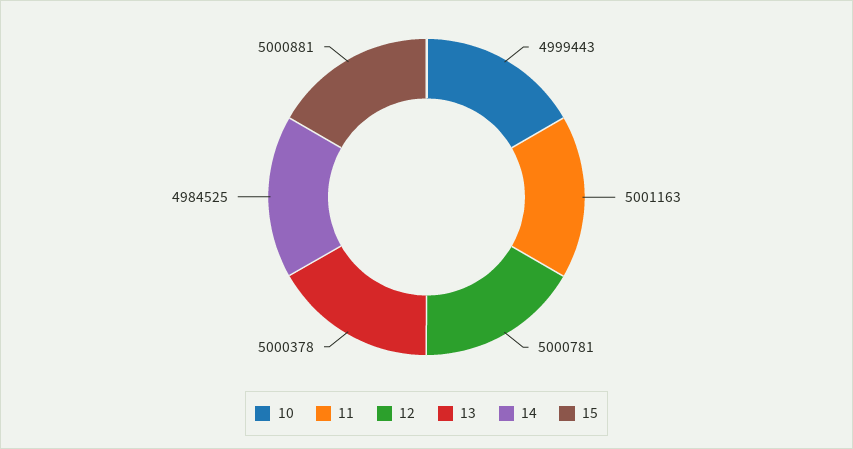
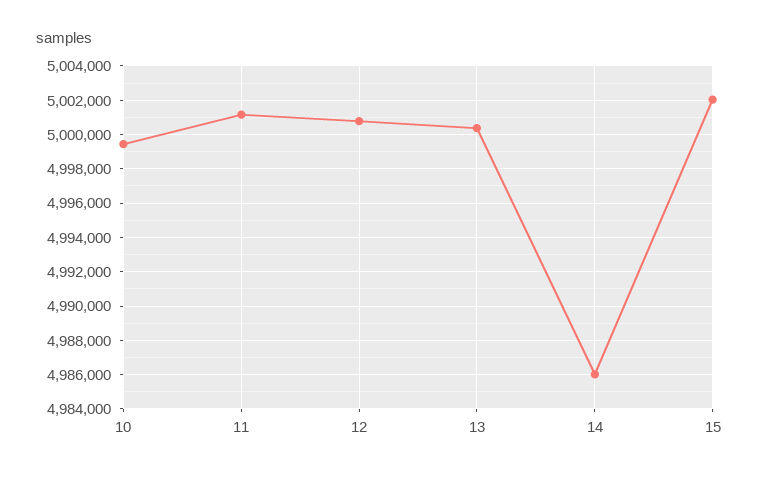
  {
    "10": 4999443,
    "11": 5001163,
    "12": 5000781,
    "13": 5000378,
-   "14": 4984525,
+   "14": 4986000,
-   "15": 5000881
+   "15": 5002000
  }

